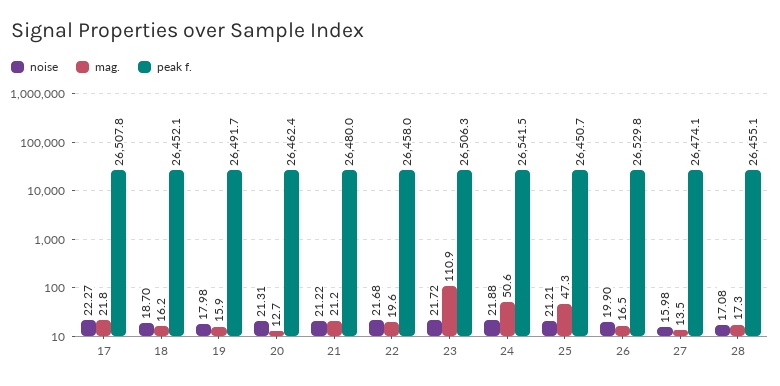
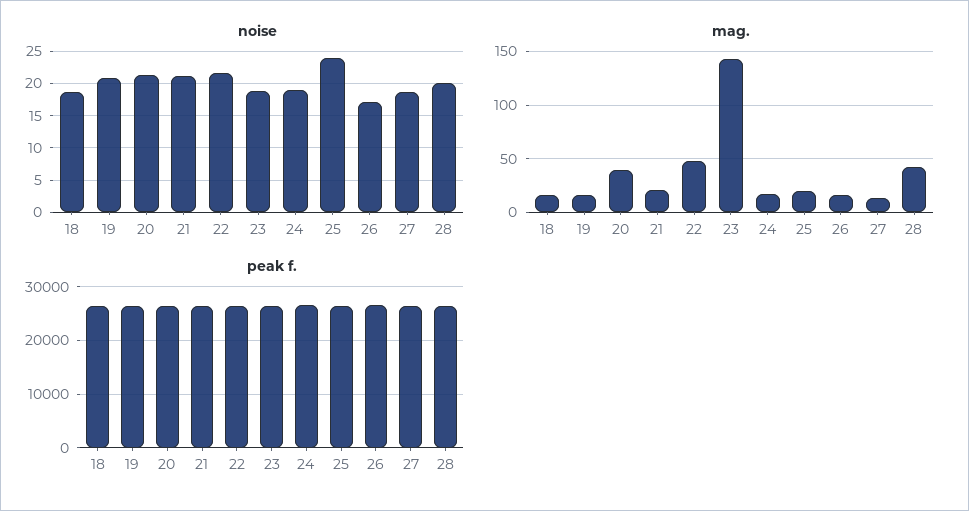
  {
    "noise": {
-     "17": 22.27,
      "18": 18.7,
-     "19": 17.98,
+     "19": 21,
      "20": 21.31,
      "21": 21.22,
      "22": 21.68,
-     "23": 21.72,
+     "23": 19,
-     "24": 21.88,
+     "24": 19,
-     "25": 21.21,
+     "25": 24,
-     "26": 19.9,
+     "26": 17,
-     "27": 15.98,
+     "27": 19,
-     "28": 17.08
+     "28": 20
    },
    "mag.": {
-     "17": 21.8,
      "18": 16.2,
      "19": 15.9,
-     "20": 12.7,
+     "20": 40,
      "21": 21.2,
-     "22": 19.6,
+     "22": 50,
-     "23": 110.9,
+     "23": 140,
-     "24": 50.6,
+     "24": 20,
-     "25": 47.3,
+     "25": 20,
      "26": 16.5,
      "27": 13.5,
-     "28": 17.3
+     "28": 40
    },
    "peak f.": {
-     "17": 26507.8,
      "18": 26452.1,
      "19": 26491.7,
      "20": 26462.4,
      "21": 26480,
      "22": 26458,
      "23": 26506.3,
      "24": 26541.5,
      "25": 26450.7,
      "26": 26529.8,
      "27": 26474.1,
      "28": 26455.1
    }
  }

